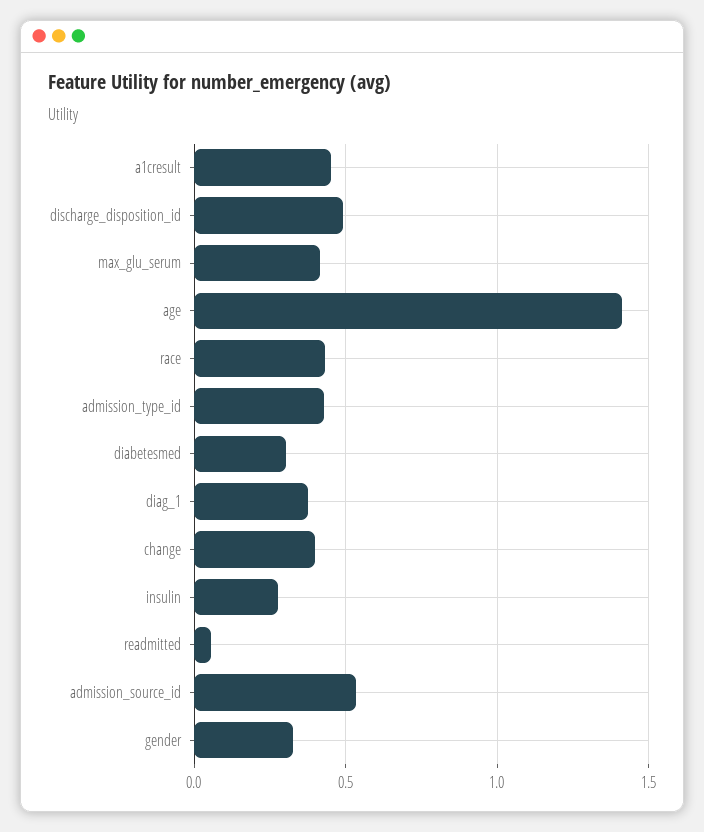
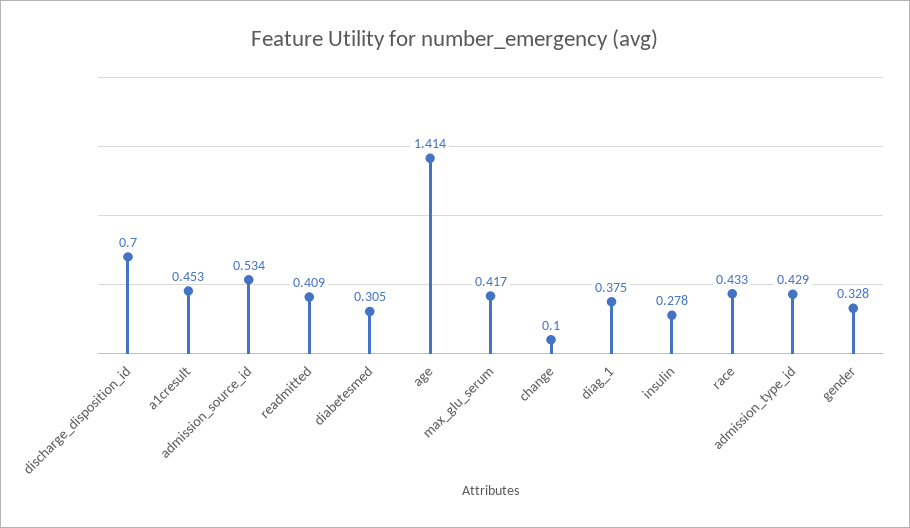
  {
    "a1cresult": 0.453,
-   "discharge_disposition_id": 0.5,
+   "discharge_disposition_id": 0.7,
    "max_glu_serum": 0.417,
    "age": 1.414,
    "race": 0.433,
    "admission_type_id": 0.429,
    "diabetesmed": 0.305,
    "diag_1": 0.375,
-   "change": 0.4,
+   "change": 0.1,
    "insulin": 0.278,
-   "readmitted": 0.05,
+   "readmitted": 0.409,
    "admission_source_id": 0.534,
    "gender": 0.328
  }

